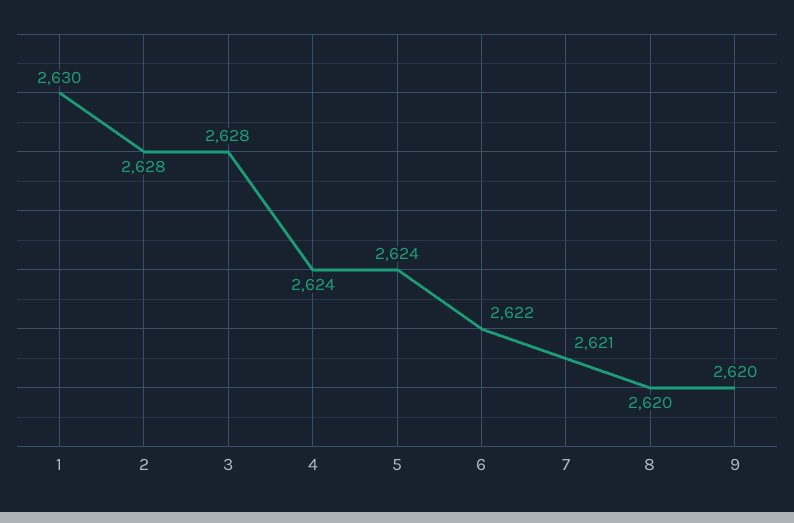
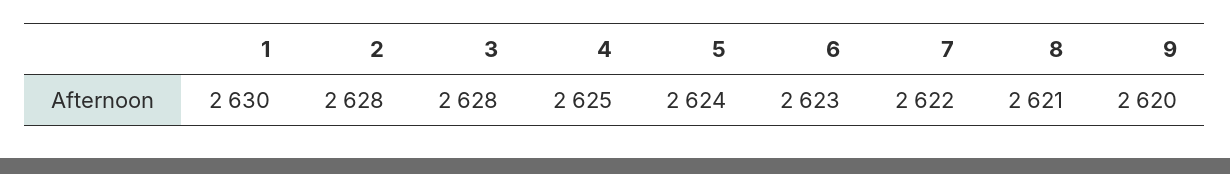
  {
    "1": 2630,
    "2": 2628,
    "3": 2628,
-   "4": 2624,
+   "4": 2625,
    "5": 2624,
-   "6": 2622,
+   "6": 2623,
-   "7": 2621,
+   "7": 2622,
-   "8": 2620,
+   "8": 2621,
    "9": 2620
  }

